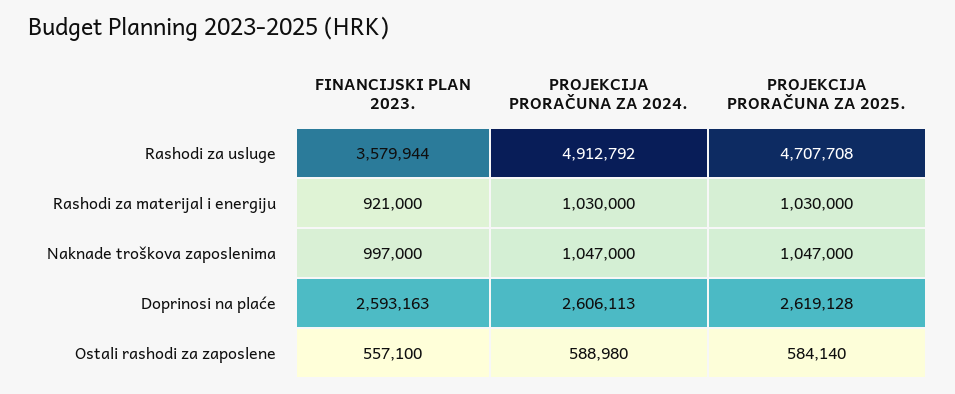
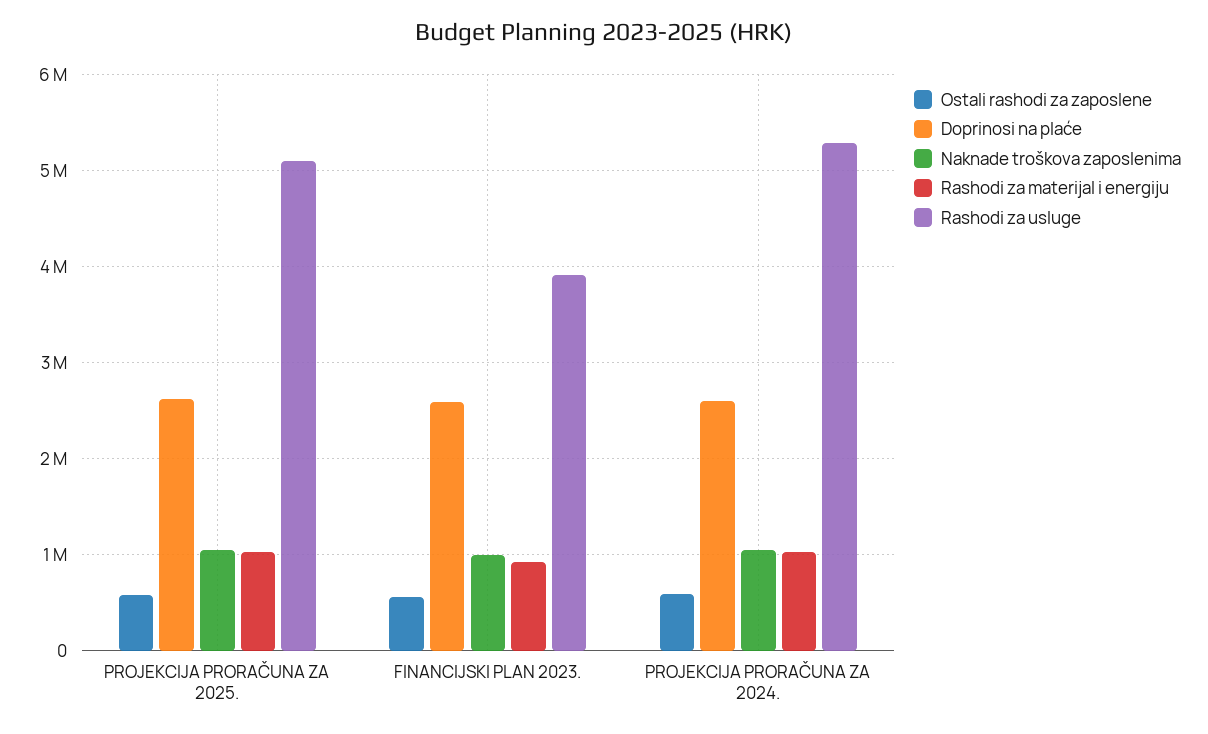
  {
    "Rashodi za usluge": {
-     "FINANCIJSKI PLAN 2023.": 3579944,
+     "FINANCIJSKI PLAN 2023.": 3900000,
-     "PROJEKCIJA PRORAČUNA ZA 2024.": 4912792,
+     "PROJEKCIJA PRORAČUNA ZA 2024.": 5300000,
-     "PROJEKCIJA PRORAČUNA ZA 2025.": 4707708
+     "PROJEKCIJA PRORAČUNA ZA 2025.": 5100000
    },
    "Rashodi za materijal i energiju": {
      "FINANCIJSKI PLAN 2023.": 921000,
      "PROJEKCIJA PRORAČUNA ZA 2024.": 1030000,
      "PROJEKCIJA PRORAČUNA ZA 2025.": 1030000
    },
    "Naknade troškova zaposlenima": {
      "FINANCIJSKI PLAN 2023.": 997000,
      "PROJEKCIJA PRORAČUNA ZA 2024.": 1047000,
      "PROJEKCIJA PRORAČUNA ZA 2025.": 1047000
    },
    "Doprinosi na plaće": {
      "FINANCIJSKI PLAN 2023.": 2593163,
      "PROJEKCIJA PRORAČUNA ZA 2024.": 2606113,
      "PROJEKCIJA PRORAČUNA ZA 2025.": 2619128
    },
    "Ostali rashodi za zaposlene": {
      "FINANCIJSKI PLAN 2023.": 557100,
      "PROJEKCIJA PRORAČUNA ZA 2024.": 588980,
      "PROJEKCIJA PRORAČUNA ZA 2025.": 584140
    }
  }

